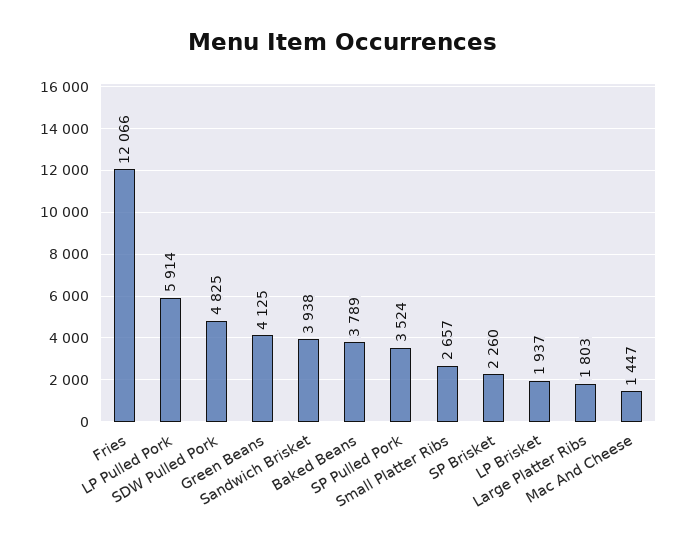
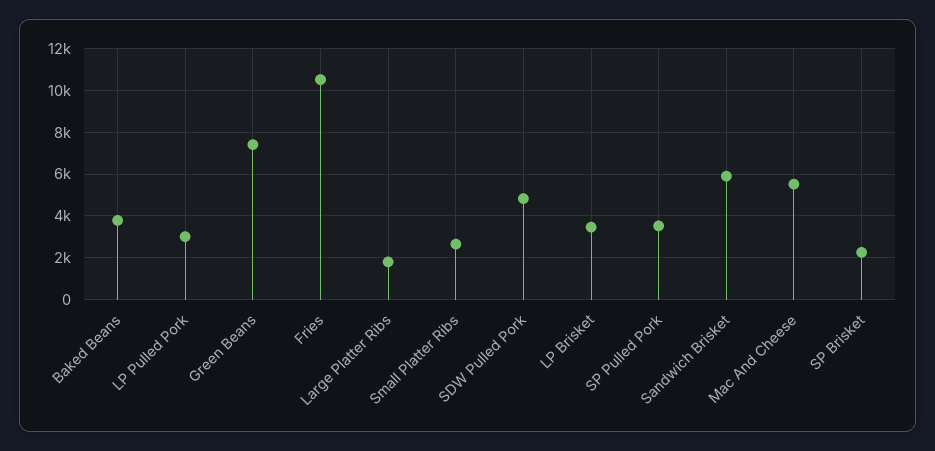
  {
-   "Fries": 12066,
+   "Fries": 10500,
-   "LP Pulled Pork": 5914,
+   "LP Pulled Pork": 3000,
    "SDW Pulled Pork": 4825,
-   "Green Beans": 4125,
+   "Green Beans": 7500,
-   "Sandwich Brisket": 3938,
+   "Sandwich Brisket": 6000,
    "Baked Beans": 3789,
    "SP Pulled Pork": 3524,
    "Small Platter Ribs": 2657,
    "SP Brisket": 2260,
-   "LP Brisket": 1937,
+   "LP Brisket": 3500,
    "Large Platter Ribs": 1803,
-   "Mac And Cheese": 1447
+   "Mac And Cheese": 5500
  }

